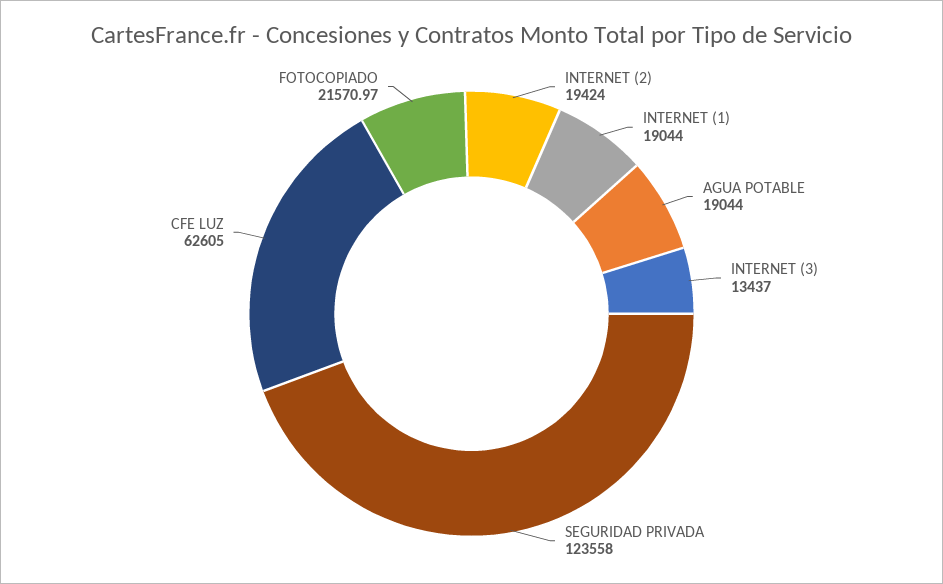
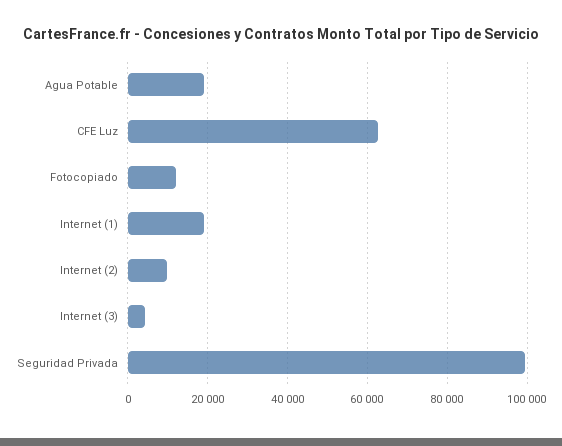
  {
-   "INTERNET (2)": 19424,
+   "INTERNET (2)": 10000,
    "INTERNET (1)": 19044,
    "AGUA POTABLE": 19044,
-   "INTERNET (3)": 13437,
+   "INTERNET (3)": 4000,
-   "SEGURIDAD PRIVADA": 123558,
+   "SEGURIDAD PRIVADA": 100000,
    "CFE LUZ": 62605,
-   "FOTOCOPIADO": 21570.97
+   "FOTOCOPIADO": 12000
  }

